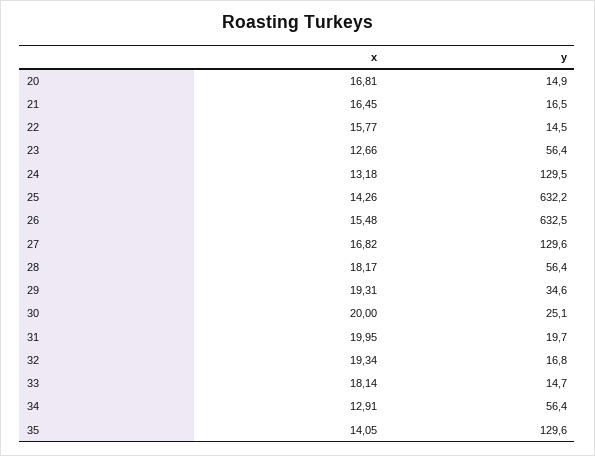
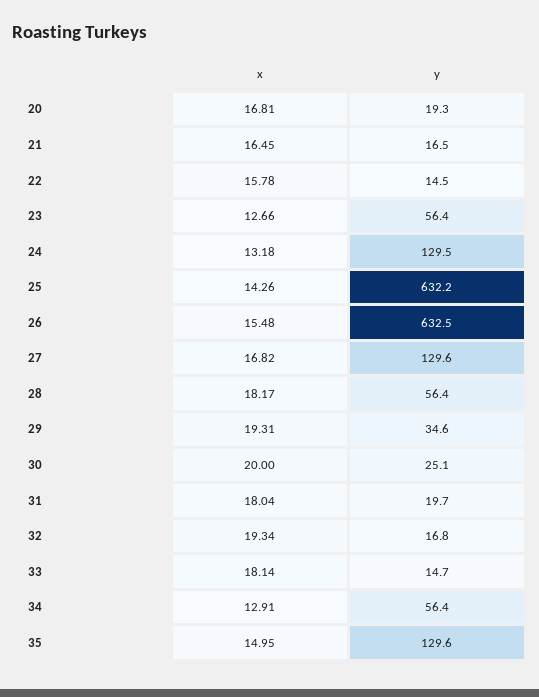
  {
    "x": {
      "20": 16.81,
      "21": 16.45,
-     "22": 15.77,
+     "22": 15.78,
      "23": 12.66,
      "24": 13.18,
      "25": 14.26,
      "26": 15.48,
      "27": 16.82,
      "28": 18.17,
      "29": 19.31,
      "30": 20,
-     "31": 19.95,
+     "31": 18.04,
      "32": 19.34,
      "33": 18.14,
      "34": 12.91,
-     "35": 14.05
+     "35": 14.95
    },
    "y": {
-     "20": 14.9,
+     "20": 19.3,
      "21": 16.5,
      "22": 14.5,
      "23": 56.4,
      "24": 129.5,
      "25": 632.2,
      "26": 632.5,
      "27": 129.6,
      "28": 56.4,
      "29": 34.6,
      "30": 25.1,
      "31": 19.7,
      "32": 16.8,
      "33": 14.7,
      "34": 56.4,
      "35": 129.6
    }
  }

